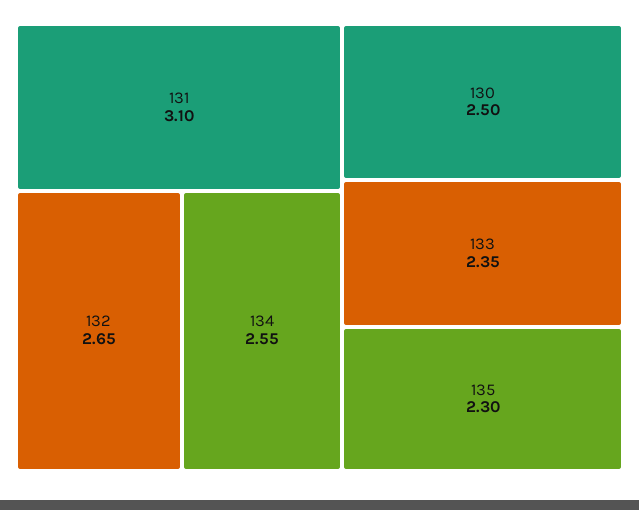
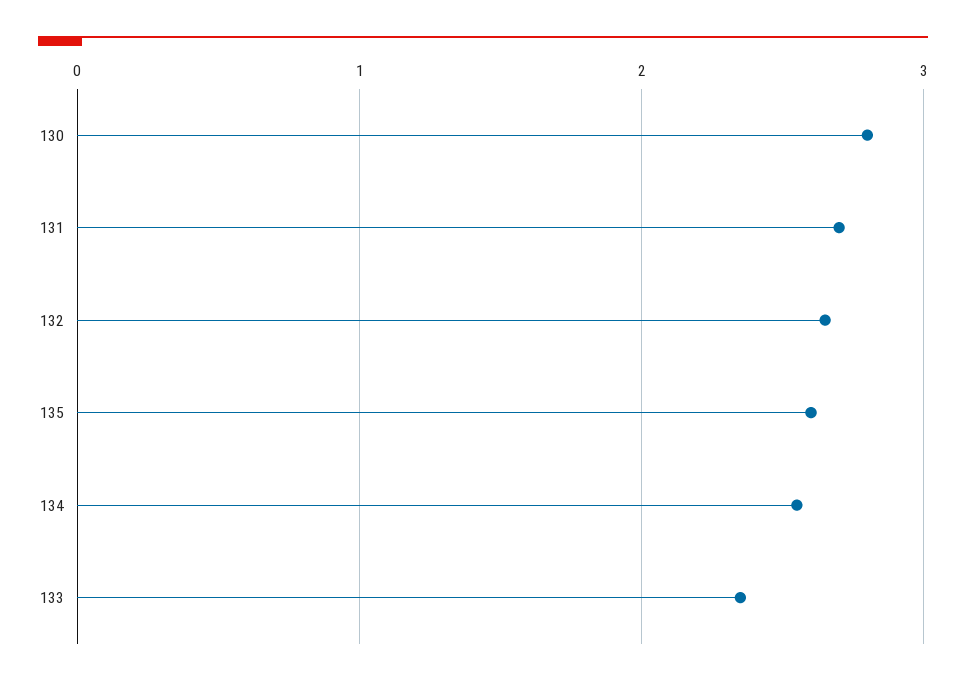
  {
-   "131": 3.1,
+   "131": 2.7,
    "132": 2.65,
    "134": 2.55,
-   "130": 2.5,
+   "130": 2.8,
    "133": 2.35,
-   "135": 2.3
+   "135": 2.6
  }

